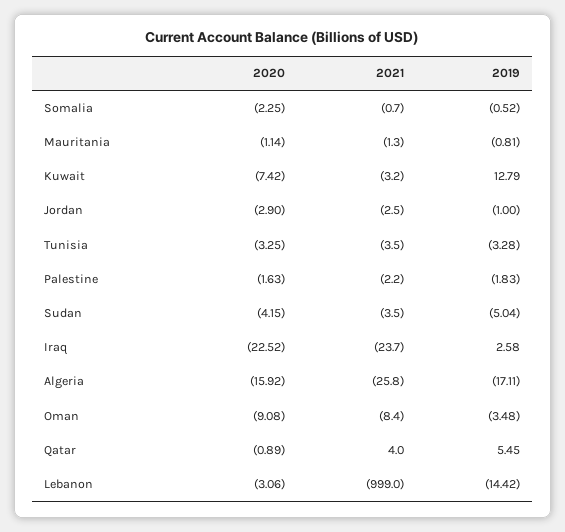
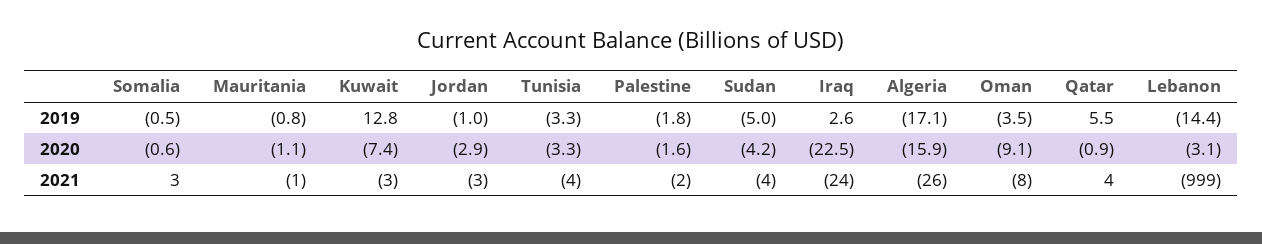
  {
    "2020": {
-     "Somalia": -2.25,
+     "Somalia": -0.6,
      "Mauritania": -1.14,
      "Kuwait": -7.42,
      "Jordan": -2.9,
      "Tunisia": -3.25,
      "Palestine": -1.63,
      "Sudan": -4.15,
      "Iraq": -22.52,
      "Algeria": -15.92,
      "Oman": -9.08,
      "Qatar": -0.89,
      "Lebanon": -3.06
    },
    "2021": {
-     "Somalia": -0.7,
+     "Somalia": 3,
      "Mauritania": -1.3,
      "Kuwait": -3.2,
      "Jordan": -2.5,
      "Tunisia": -3.5,
      "Palestine": -2.2,
      "Sudan": -3.5,
      "Iraq": -23.7,
      "Algeria": -25.8,
      "Oman": -8.4,
      "Qatar": 4,
      "Lebanon": -999
    },
    "2019": {
      "Somalia": -0.52,
      "Mauritania": -0.81,
      "Kuwait": 12.79,
      "Jordan": -1,
      "Tunisia": -3.28,
      "Palestine": -1.83,
      "Sudan": -5.04,
      "Iraq": 2.58,
      "Algeria": -17.11,
      "Oman": -3.48,
      "Qatar": 5.45,
      "Lebanon": -14.42
    }
  }

